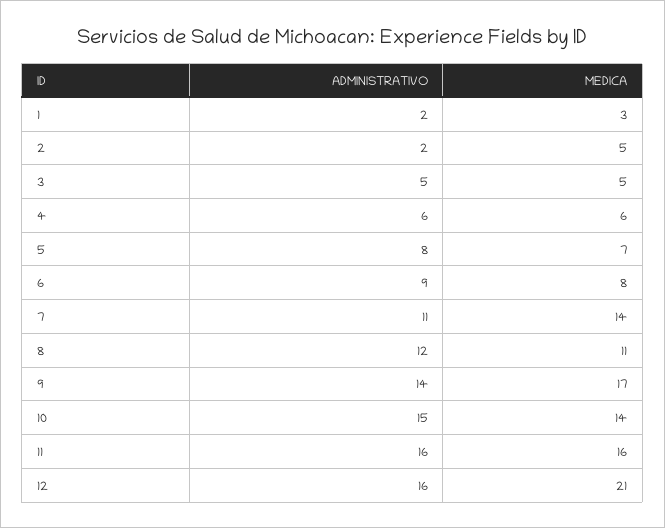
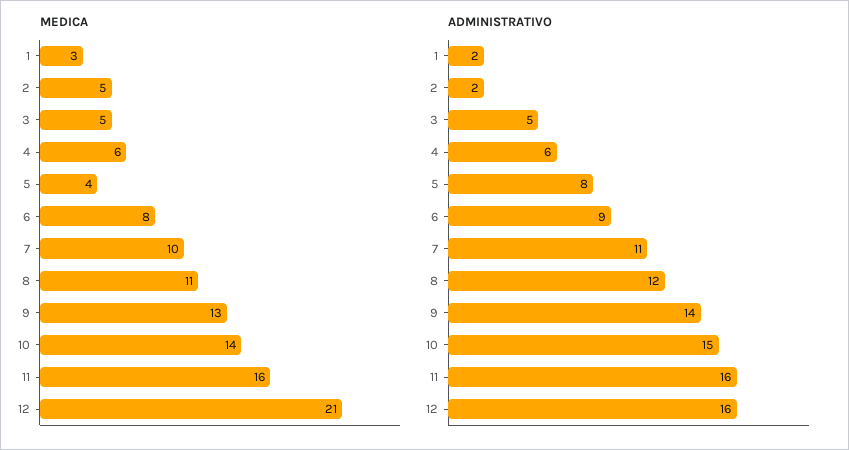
  {
    "ADMINISTRATIVO": {
      "1": 2,
      "2": 2,
      "3": 5,
      "4": 6,
      "5": 8,
      "6": 9,
      "7": 11,
      "8": 12,
      "9": 14,
      "10": 15,
      "11": 16,
      "12": 16
    },
    "MEDICA": {
      "1": 3,
      "2": 5,
      "3": 5,
      "4": 6,
-     "5": 7,
+     "5": 4,
      "6": 8,
-     "7": 14,
+     "7": 10,
      "8": 11,
-     "9": 17,
+     "9": 13,
      "10": 14,
      "11": 16,
      "12": 21
    }
  }

